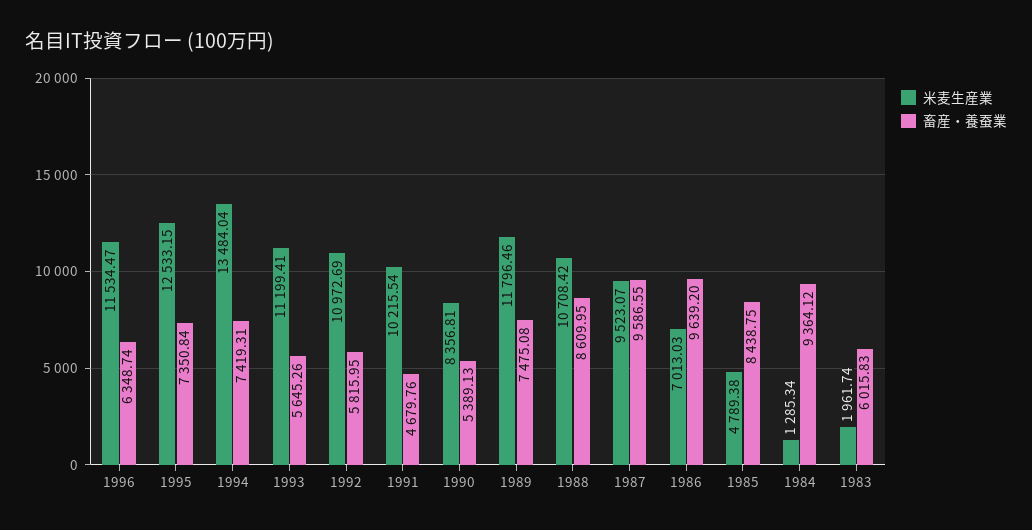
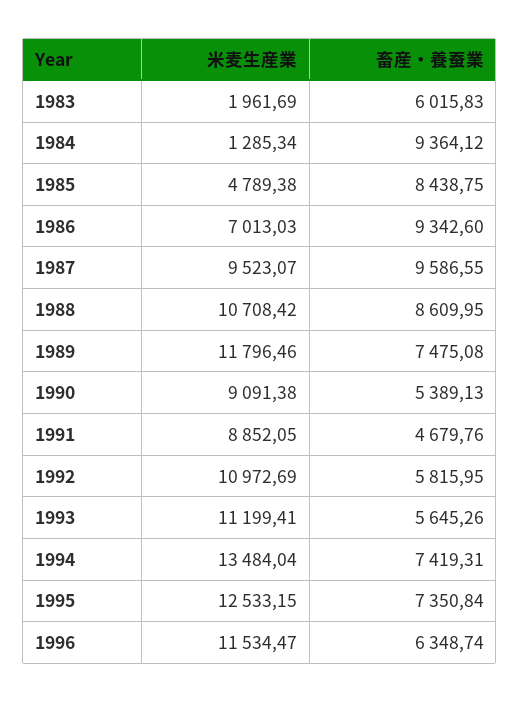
  {
    "米麦生産業": {
      "1996": 11534.47,
      "1995": 12533.15,
      "1994": 13484.04,
      "1993": 11199.41,
      "1992": 10972.69,
-     "1991": 10215.54,
+     "1991": 8852.05,
-     "1990": 8356.81,
+     "1990": 9091.38,
      "1989": 11796.46,
      "1988": 10708.42,
      "1987": 9523.07,
      "1986": 7013.03,
      "1985": 4789.38,
      "1984": 1285.34,
-     "1983": 1961.74
+     "1983": 1961.69
    },
    "畜産・養蚕業": {
      "1996": 6348.74,
      "1995": 7350.84,
      "1994": 7419.31,
      "1993": 5645.26,
      "1992": 5815.95,
      "1991": 4679.76,
      "1990": 5389.13,
      "1989": 7475.08,
      "1988": 8609.95,
      "1987": 9586.55,
-     "1986": 9639.2,
+     "1986": 9342.6,
      "1985": 8438.75,
      "1984": 9364.12,
      "1983": 6015.83
    }
  }

